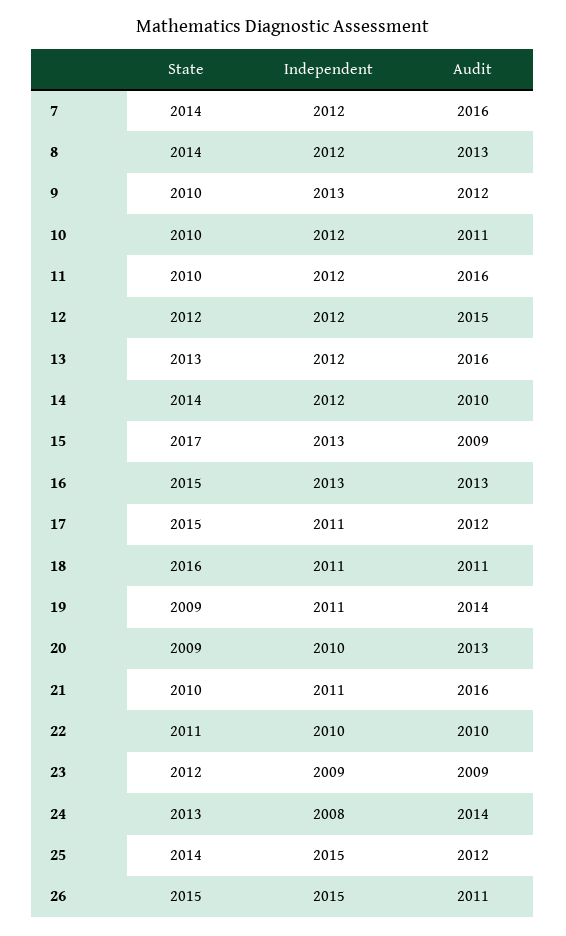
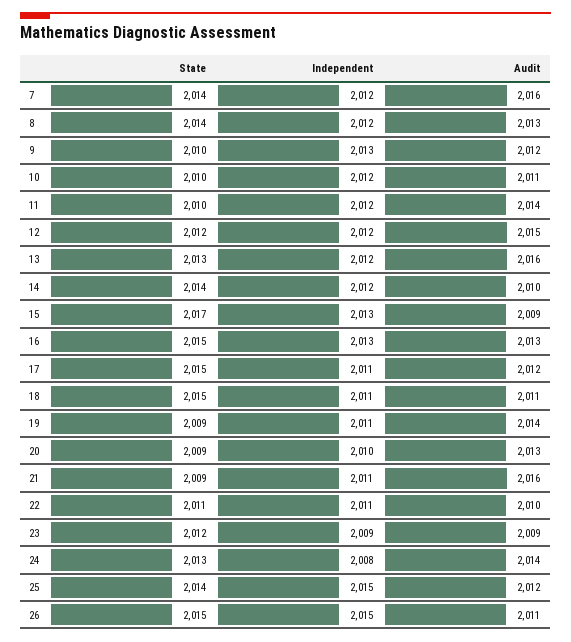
  {
    "State": {
      "7": 2014,
      "8": 2014,
      "9": 2010,
      "10": 2010,
      "11": 2010,
      "12": 2012,
      "13": 2013,
      "14": 2014,
      "15": 2017,
      "16": 2015,
      "17": 2015,
-     "18": 2016,
+     "18": 2015,
      "19": 2009,
      "20": 2009,
-     "21": 2010,
+     "21": 2009,
      "22": 2011,
      "23": 2012,
      "24": 2013,
      "25": 2014,
      "26": 2015
    },
    "Independent": {
      "7": 2012,
      "8": 2012,
      "9": 2013,
      "10": 2012,
      "11": 2012,
      "12": 2012,
      "13": 2012,
      "14": 2012,
      "15": 2013,
      "16": 2013,
      "17": 2011,
      "18": 2011,
      "19": 2011,
      "20": 2010,
      "21": 2011,
-     "22": 2010,
+     "22": 2011,
      "23": 2009,
      "24": 2008,
      "25": 2015,
      "26": 2015
    },
    "Audit": {
      "7": 2016,
      "8": 2013,
      "9": 2012,
      "10": 2011,
-     "11": 2016,
+     "11": 2014,
      "12": 2015,
      "13": 2016,
      "14": 2010,
      "15": 2009,
      "16": 2013,
      "17": 2012,
      "18": 2011,
      "19": 2014,
      "20": 2013,
      "21": 2016,
      "22": 2010,
      "23": 2009,
      "24": 2014,
      "25": 2012,
      "26": 2011
    }
  }

